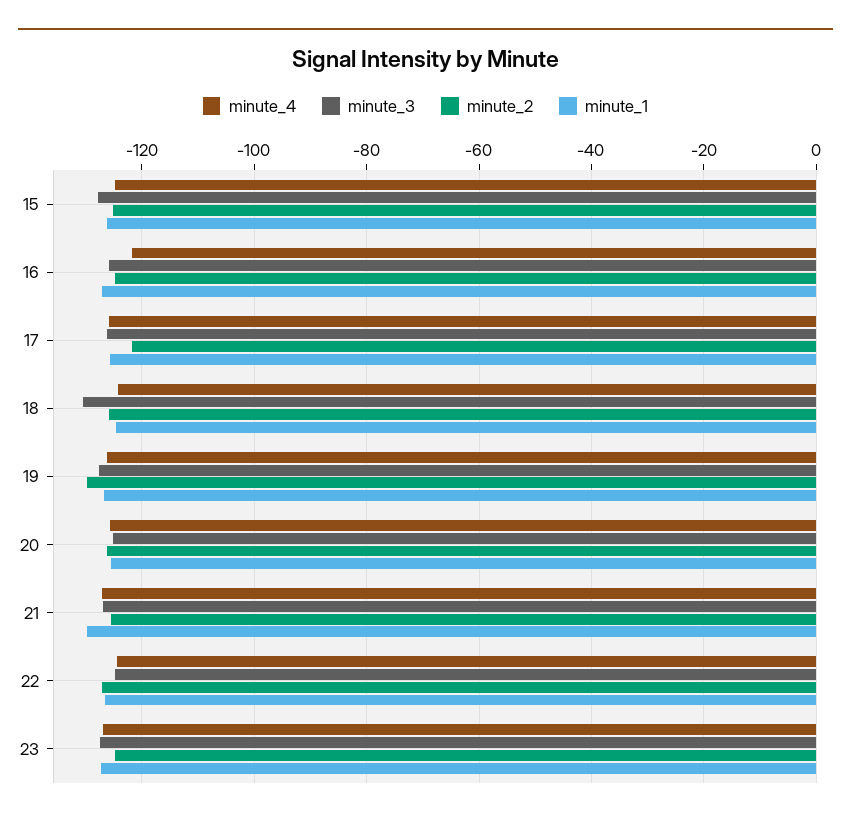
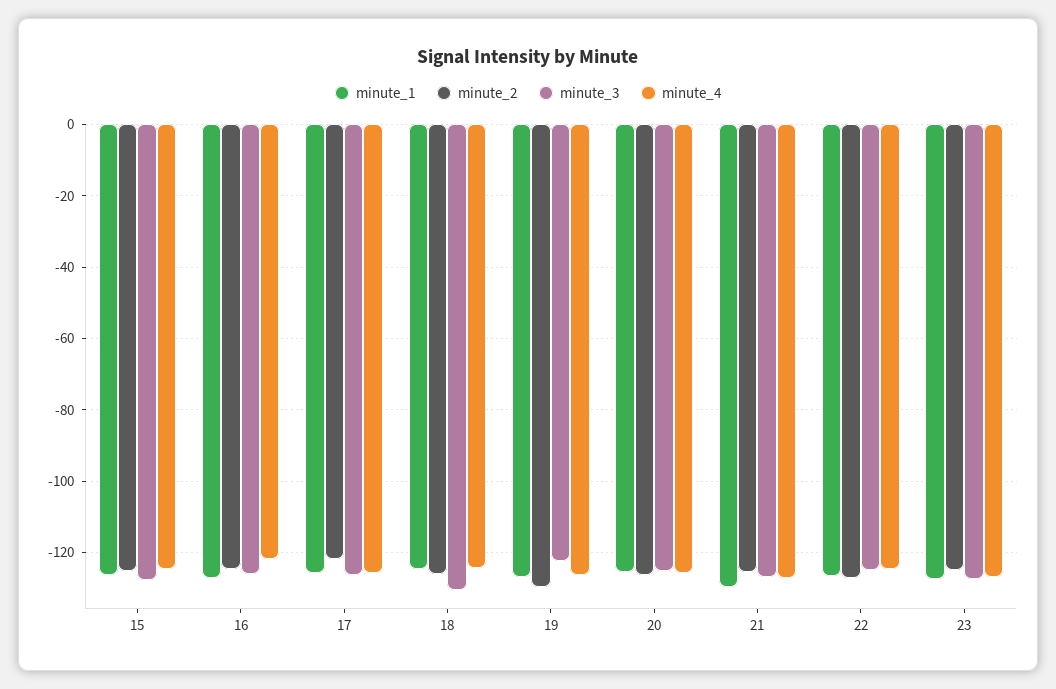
  {
    "minute_4": {
      "15": -124,
      "16": -122,
      "17": -126,
      "18": -124,
      "19": -126,
      "20": -126,
      "21": -128,
      "22": -124,
      "23": -126
    },
    "minute_3": {
      "15": -128,
      "16": -126,
      "17": -126,
      "18": -130,
-     "19": -128,
+     "19": -122,
      "20": -126,
      "21": -126,
      "22": -124,
      "23": -128
    },
    "minute_2": {
      "15": -126,
      "16": -124,
      "17": -122,
      "18": -126,
      "19": -130,
      "20": -126,
      "21": -126,
      "22": -128,
      "23": -124
    },
    "minute_1": {
      "15": -126,
      "16": -128,
      "17": -126,
      "18": -124,
      "19": -126,
      "20": -126,
      "21": -130,
      "22": -126,
      "23": -128
    }
  }

